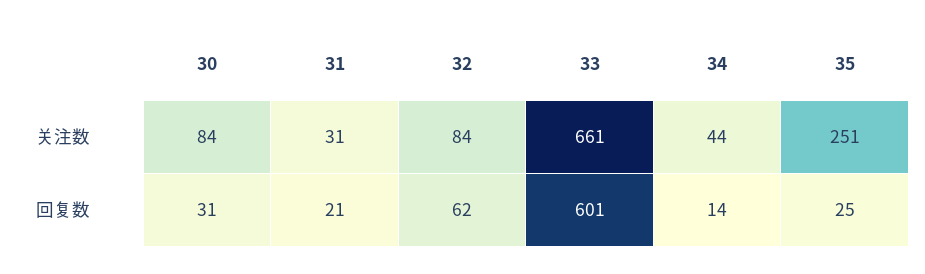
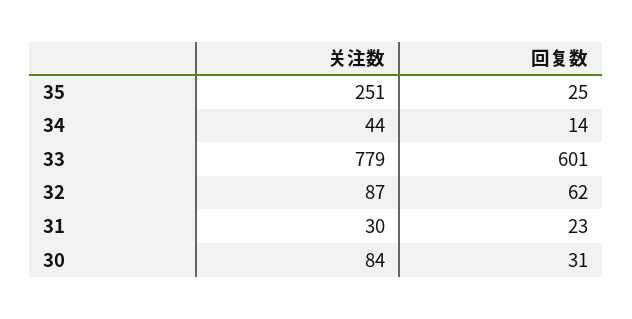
  {
    "30": {
      "关注数": 84,
      "回复数": 31
    },
    "31": {
-     "关注数": 31,
+     "关注数": 30,
-     "回复数": 21
+     "回复数": 23
    },
    "32": {
-     "关注数": 84,
+     "关注数": 87,
      "回复数": 62
    },
    "33": {
-     "关注数": 661,
+     "关注数": 779,
      "回复数": 601
    },
    "34": {
      "关注数": 44,
      "回复数": 14
    },
    "35": {
      "关注数": 251,
      "回复数": 25
    }
  }

